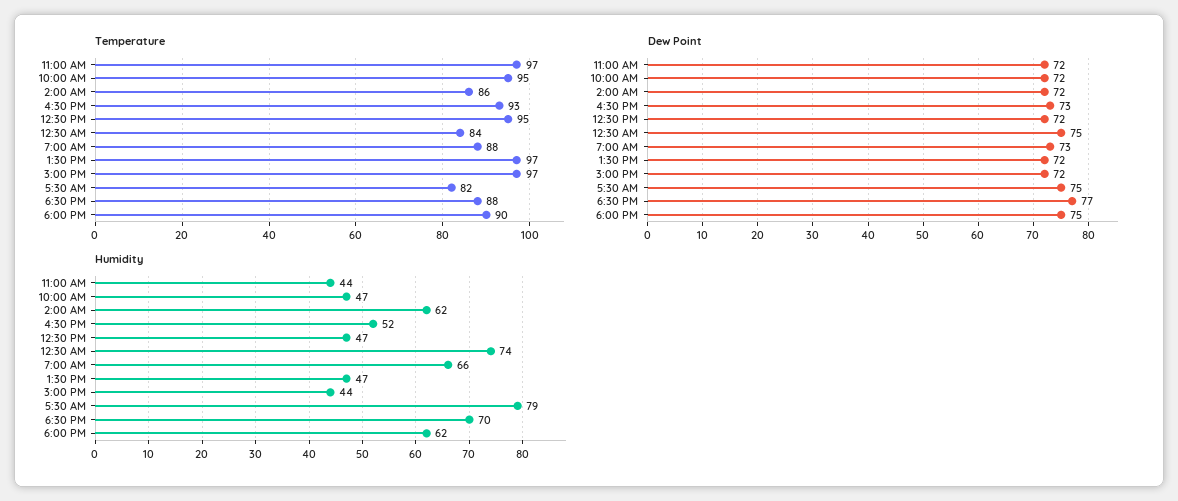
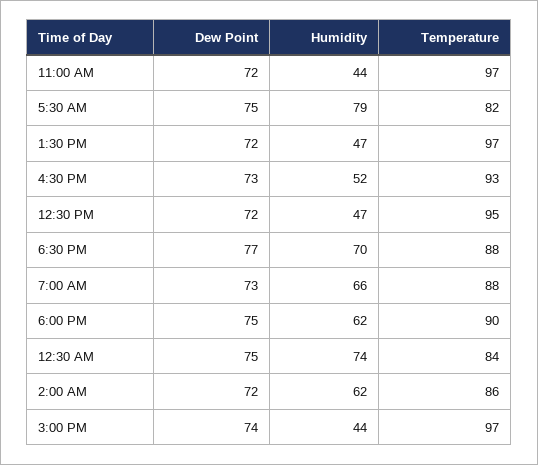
  {
    "Temperature": {
      "11:00 AM": 97,
-     "10:00 AM": 95,
      "2:00 AM": 86,
      "4:30 PM": 93,
      "12:30 PM": 95,
      "12:30 AM": 84,
      "7:00 AM": 88,
      "1:30 PM": 97,
      "3:00 PM": 97,
      "5:30 AM": 82,
      "6:30 PM": 88,
      "6:00 PM": 90
    },
    "Dew Point": {
      "11:00 AM": 72,
-     "10:00 AM": 72,
      "2:00 AM": 72,
      "4:30 PM": 73,
      "12:30 PM": 72,
      "12:30 AM": 75,
      "7:00 AM": 73,
      "1:30 PM": 72,
-     "3:00 PM": 72,
+     "3:00 PM": 74,
      "5:30 AM": 75,
      "6:30 PM": 77,
      "6:00 PM": 75
    },
    "Humidity": {
      "11:00 AM": 44,
-     "10:00 AM": 47,
      "2:00 AM": 62,
      "4:30 PM": 52,
      "12:30 PM": 47,
      "12:30 AM": 74,
      "7:00 AM": 66,
      "1:30 PM": 47,
      "3:00 PM": 44,
      "5:30 AM": 79,
      "6:30 PM": 70,
      "6:00 PM": 62
    }
  }

